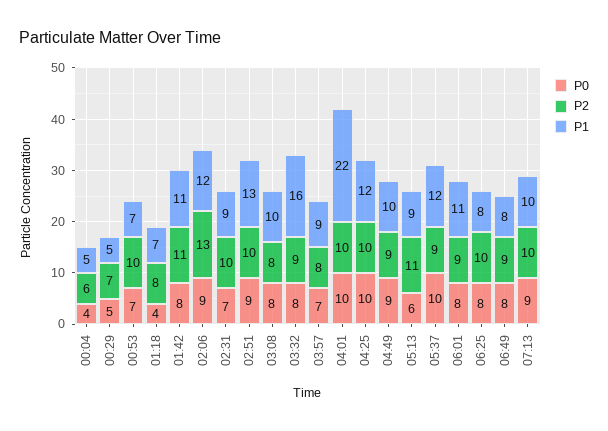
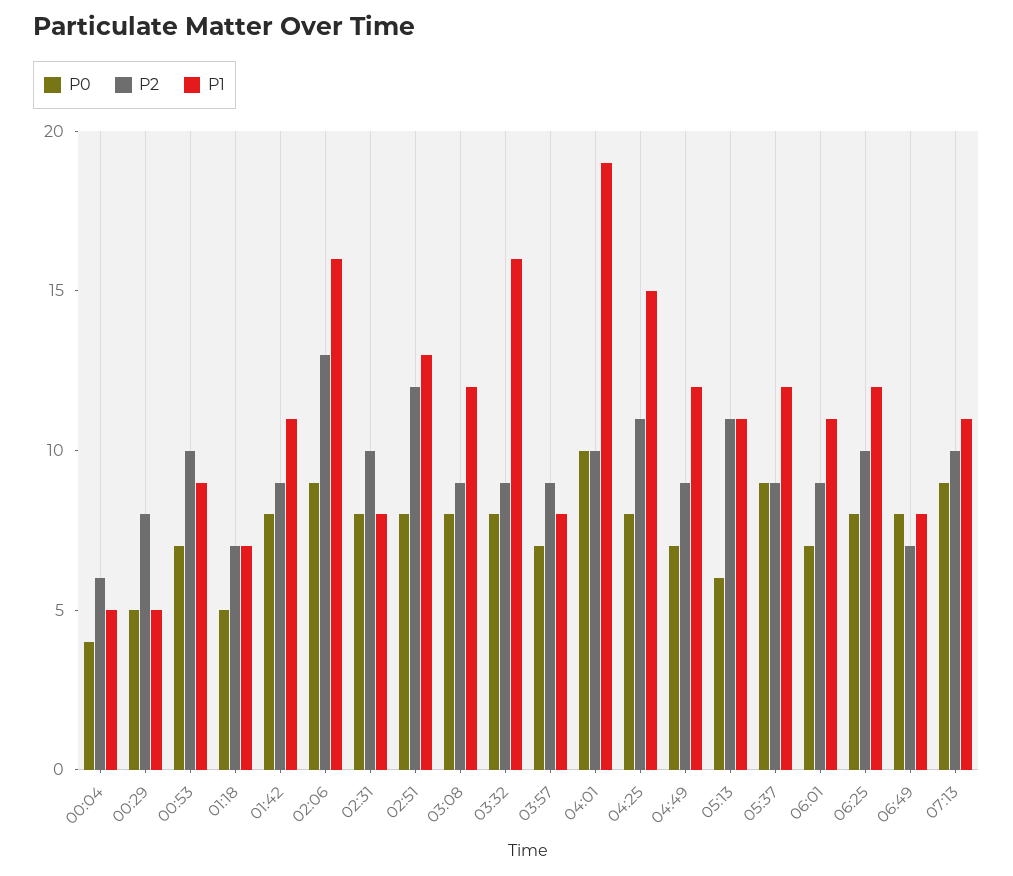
  {
    "P0": {
      "00:04": 4,
      "00:29": 5,
      "00:53": 7,
-     "01:18": 4,
+     "01:18": 5,
      "01:42": 8,
      "02:06": 9,
-     "02:31": 7,
+     "02:31": 8,
-     "02:51": 9,
+     "02:51": 8,
      "03:08": 8,
      "03:32": 8,
      "03:57": 7,
      "04:01": 10,
-     "04:25": 10,
+     "04:25": 8,
-     "04:49": 9,
+     "04:49": 7,
      "05:13": 6,
-     "05:37": 10,
+     "05:37": 9,
-     "06:01": 8,
+     "06:01": 7,
      "06:25": 8,
      "06:49": 8,
      "07:13": 9
    },
    "P2": {
      "00:04": 6,
-     "00:29": 7,
+     "00:29": 8,
      "00:53": 10,
-     "01:18": 8,
+     "01:18": 7,
-     "01:42": 11,
+     "01:42": 9,
      "02:06": 13,
      "02:31": 10,
-     "02:51": 10,
+     "02:51": 12,
-     "03:08": 8,
+     "03:08": 9,
      "03:32": 9,
-     "03:57": 8,
+     "03:57": 9,
      "04:01": 10,
-     "04:25": 10,
+     "04:25": 11,
      "04:49": 9,
      "05:13": 11,
      "05:37": 9,
      "06:01": 9,
      "06:25": 10,
-     "06:49": 9,
+     "06:49": 7,
      "07:13": 10
    },
    "P1": {
      "00:04": 5,
      "00:29": 5,
-     "00:53": 7,
+     "00:53": 9,
      "01:18": 7,
      "01:42": 11,
-     "02:06": 12,
+     "02:06": 16,
-     "02:31": 9,
+     "02:31": 8,
      "02:51": 13,
-     "03:08": 10,
+     "03:08": 12,
      "03:32": 16,
-     "03:57": 9,
+     "03:57": 8,
-     "04:01": 22,
+     "04:01": 19,
-     "04:25": 12,
+     "04:25": 15,
-     "04:49": 10,
+     "04:49": 12,
-     "05:13": 9,
+     "05:13": 11,
      "05:37": 12,
      "06:01": 11,
-     "06:25": 8,
+     "06:25": 12,
      "06:49": 8,
-     "07:13": 10
+     "07:13": 11
    }
  }

